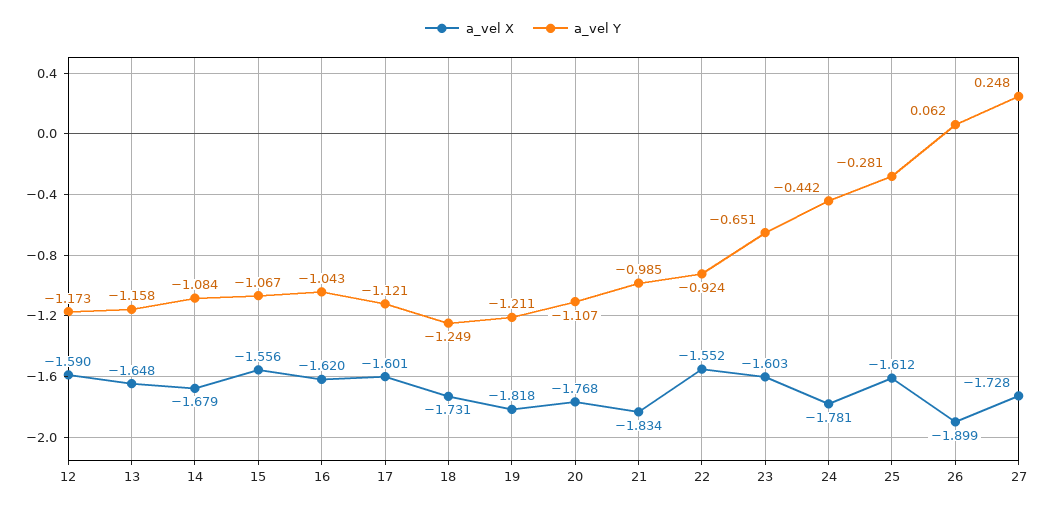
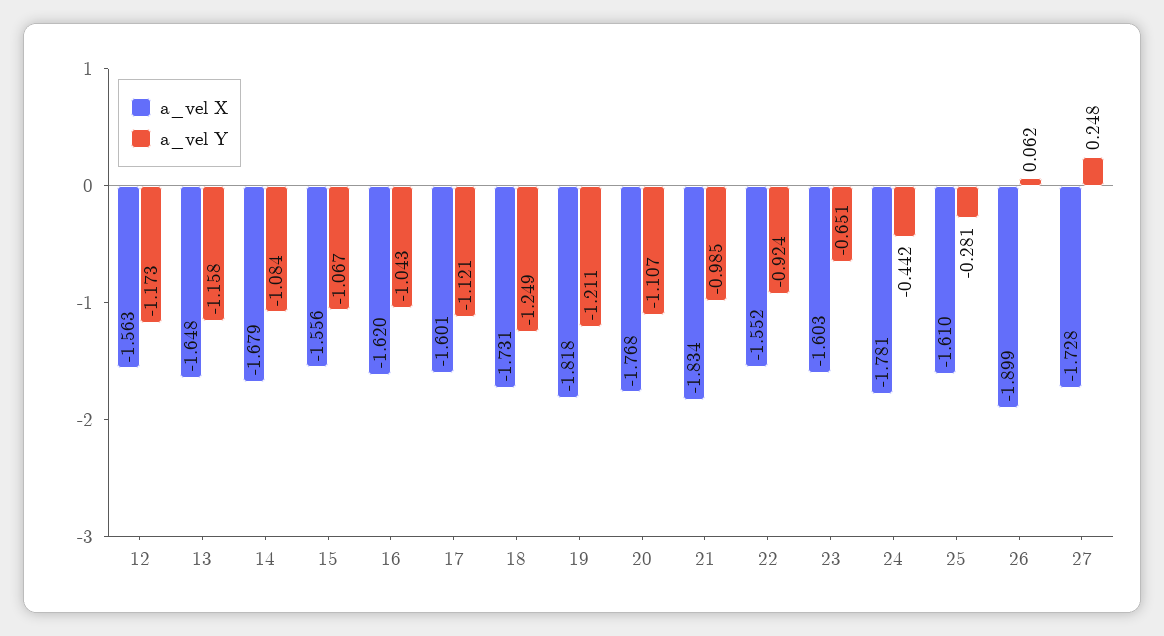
  {
    "a_vel X": {
-     "12": -1.59,
+     "12": -1.563,
      "13": -1.648,
      "14": -1.679,
      "15": -1.556,
      "16": -1.62,
      "17": -1.601,
      "18": -1.731,
      "19": -1.818,
      "20": -1.768,
      "21": -1.834,
      "22": -1.552,
      "23": -1.603,
      "24": -1.781,
-     "25": -1.612,
+     "25": -1.61,
      "26": -1.899,
      "27": -1.728
    },
    "a_vel Y": {
      "12": -1.173,
      "13": -1.158,
      "14": -1.084,
      "15": -1.067,
      "16": -1.043,
      "17": -1.121,
      "18": -1.249,
      "19": -1.211,
      "20": -1.107,
      "21": -0.985,
      "22": -0.924,
      "23": -0.651,
      "24": -0.442,
      "25": -0.281,
      "26": 0.062,
      "27": 0.248
    }
  }

